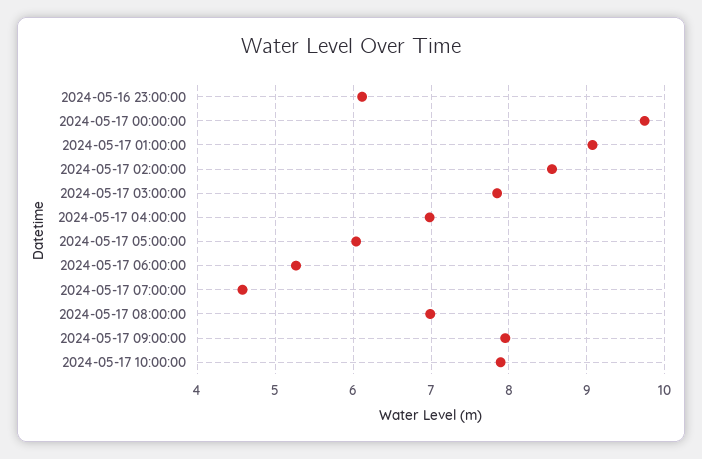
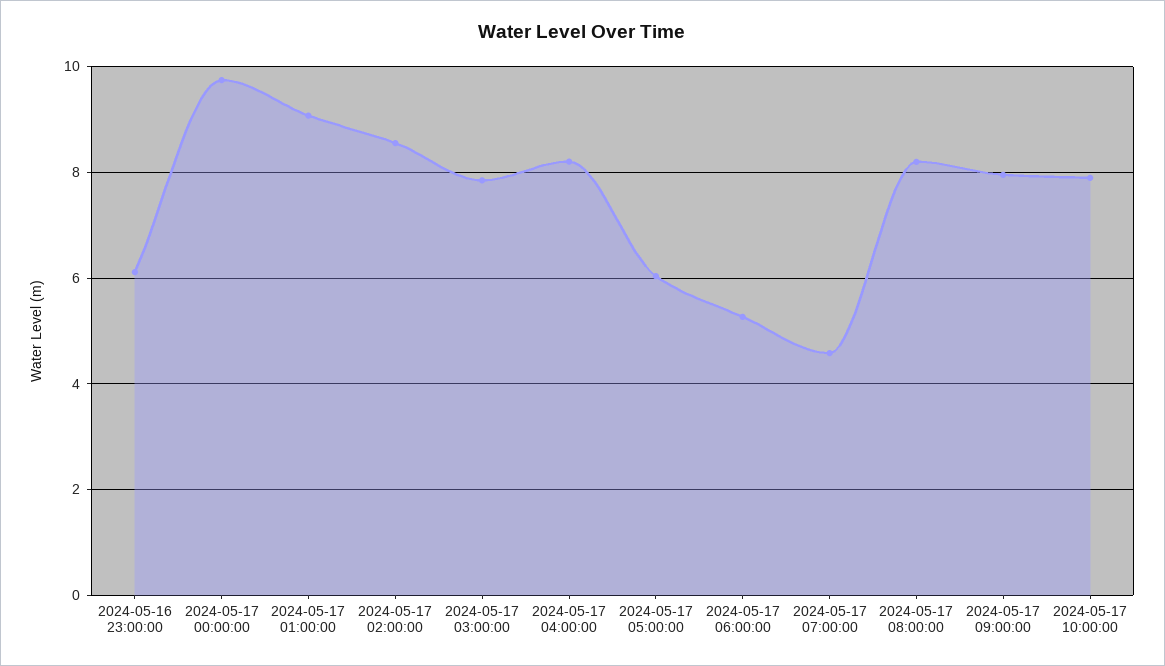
  {
    "2024-05-16 23:00:00": 6.1,
    "2024-05-17 00:00:00": 9.7,
    "2024-05-17 01:00:00": 9.1,
    "2024-05-17 02:00:00": 8.6,
    "2024-05-17 03:00:00": 7.8,
-   "2024-05-17 04:00:00": 7,
+   "2024-05-17 04:00:00": 8.2,
    "2024-05-17 05:00:00": 6,
    "2024-05-17 06:00:00": 5.3,
    "2024-05-17 07:00:00": 4.6,
-   "2024-05-17 08:00:00": 7,
+   "2024-05-17 08:00:00": 8.2,
    "2024-05-17 09:00:00": 8,
    "2024-05-17 10:00:00": 7.9
  }

